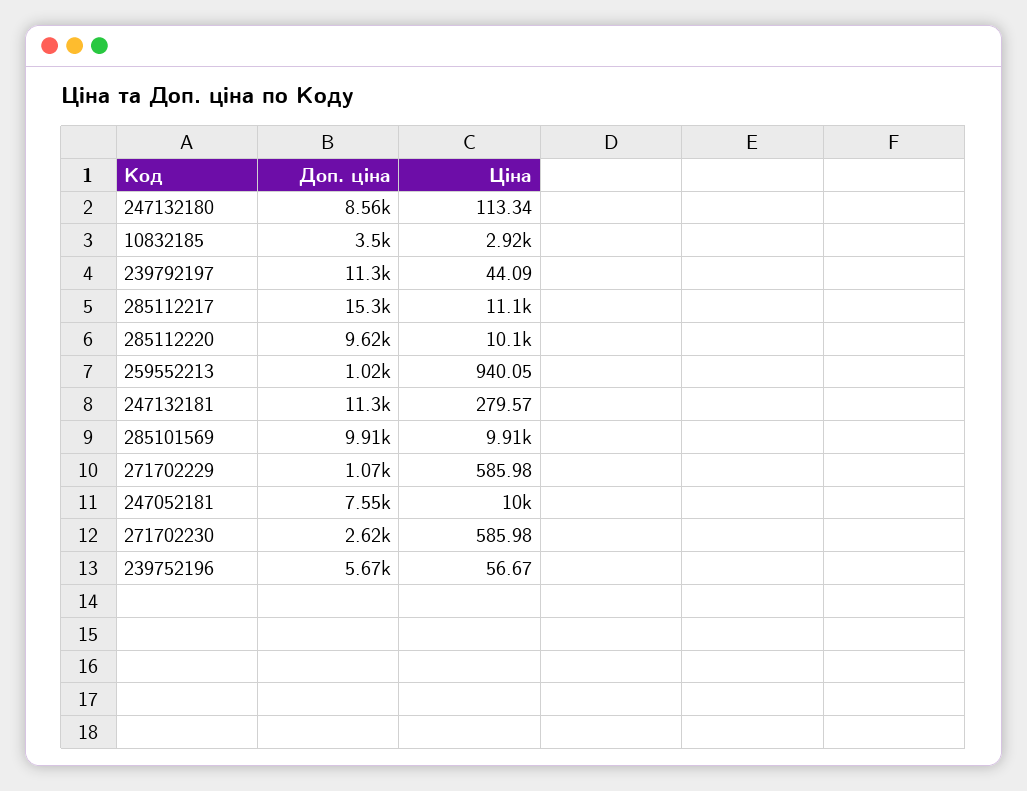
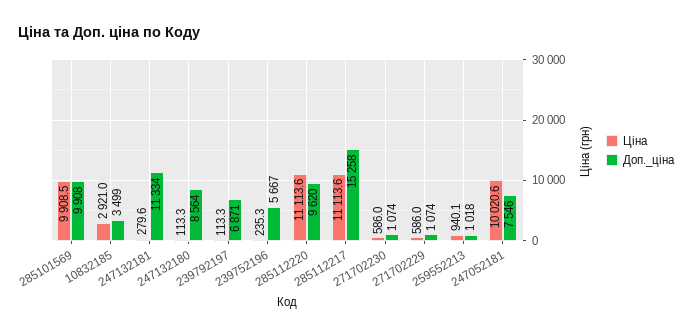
  {
    "Доп. ціна": {
      "247132180": 8564,
      "10832185": 3499,
-     "239792197": 11300,
+     "239792197": 6871,
      "285112217": 15258,
      "285112220": 9620,
      "259552213": 1018,
      "247132181": 11334,
      "285101569": 9908,
      "271702229": 1074,
      "247052181": 7546,
-     "271702230": 2620,
+     "271702230": 1074,
      "239752196": 5667
    },
    "Ціна": {
      "247132180": 113.34,
      "10832185": 2921,
-     "239792197": 44.09,
+     "239792197": 113.3,
      "285112217": 11113.6,
-     "285112220": 10100,
+     "285112220": 11113.6,
      "259552213": 940.05,
      "247132181": 279.57,
      "285101569": 9908.5,
      "271702229": 585.98,
      "247052181": 10020.6,
      "271702230": 585.98,
-     "239752196": 56.67
+     "239752196": 235.3
    }
  }

